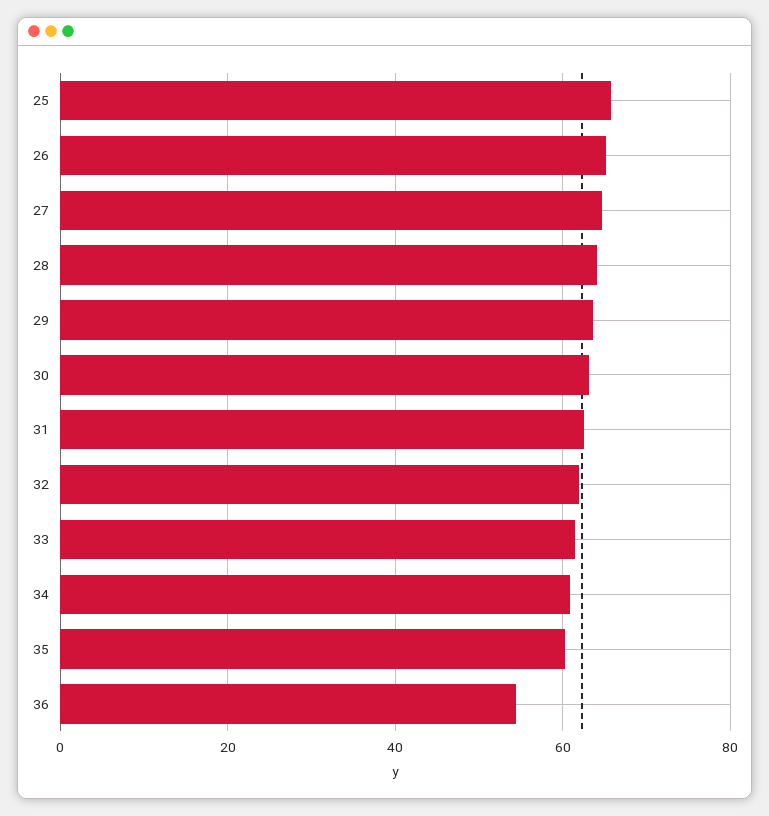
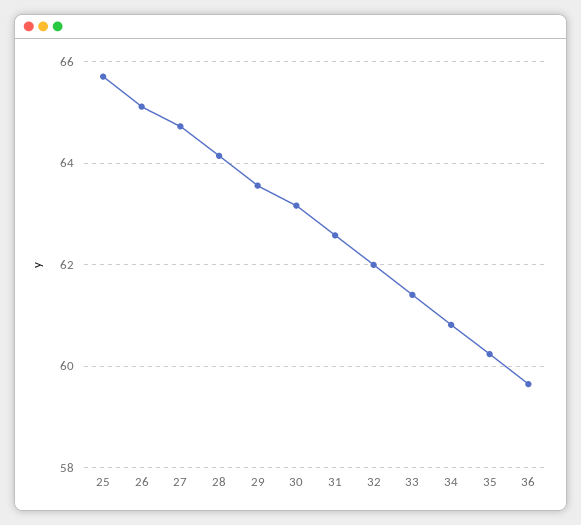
  {
    "25": 65.8,
    "26": 65.2,
    "27": 64.8,
    "28": 64.2,
    "29": 63.6,
    "30": 63.2,
    "31": 62.6,
    "32": 62,
    "33": 61.4,
    "34": 60.8,
    "35": 60.2,
-   "36": 54
+   "36": 59.6
  }

